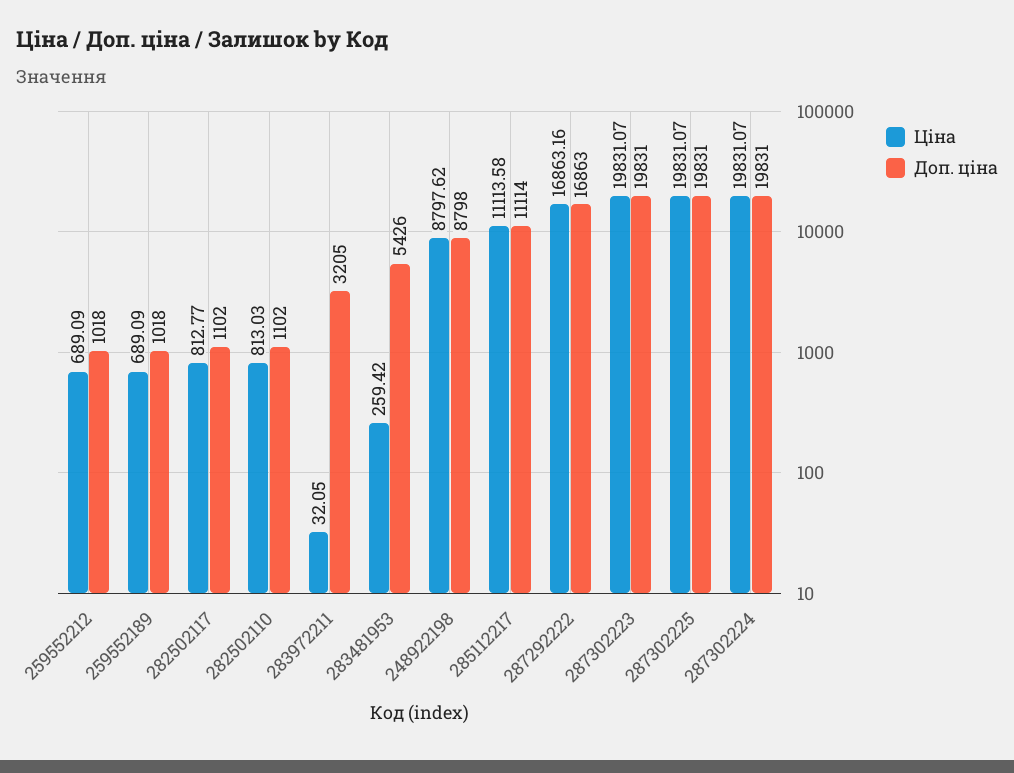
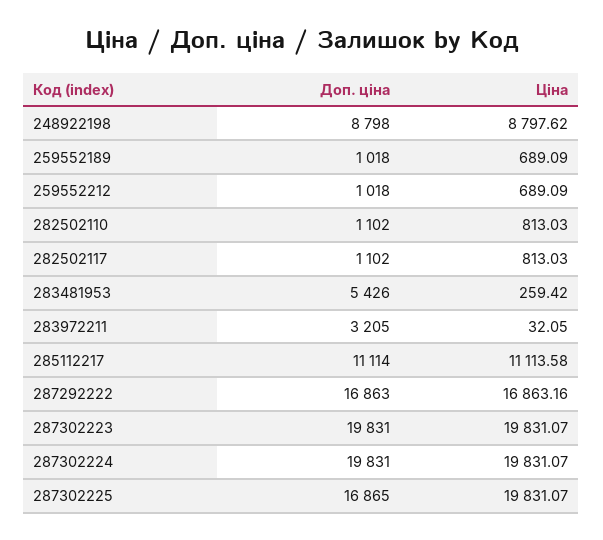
  {
    "Ціна": {
      "259552212": 689.09,
      "259552189": 689.09,
-     "282502117": 812.77,
+     "282502117": 813.03,
      "282502110": 813.03,
      "283972211": 32.05,
      "283481953": 259.42,
      "248922198": 8797.62,
      "285112217": 11113.58,
      "287292222": 16863.16,
      "287302223": 19831.07,
      "287302225": 19831.07,
      "287302224": 19831.07
    },
    "Доп. ціна": {
      "259552212": 1018,
      "259552189": 1018,
      "282502117": 1102,
      "282502110": 1102,
      "283972211": 3205,
      "283481953": 5426,
      "248922198": 8798,
      "285112217": 11114,
      "287292222": 16863,
      "287302223": 19831,
-     "287302225": 19831,
+     "287302225": 16865,
      "287302224": 19831
    }
  }

